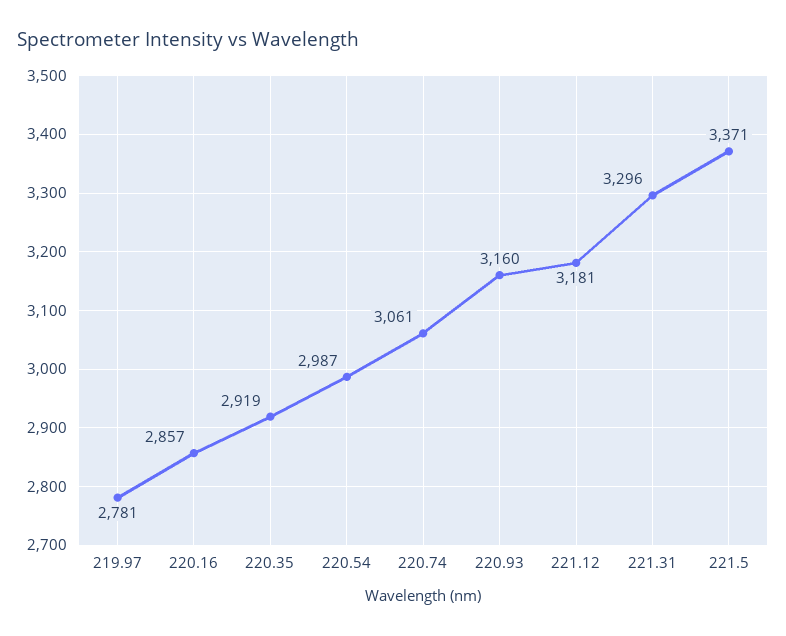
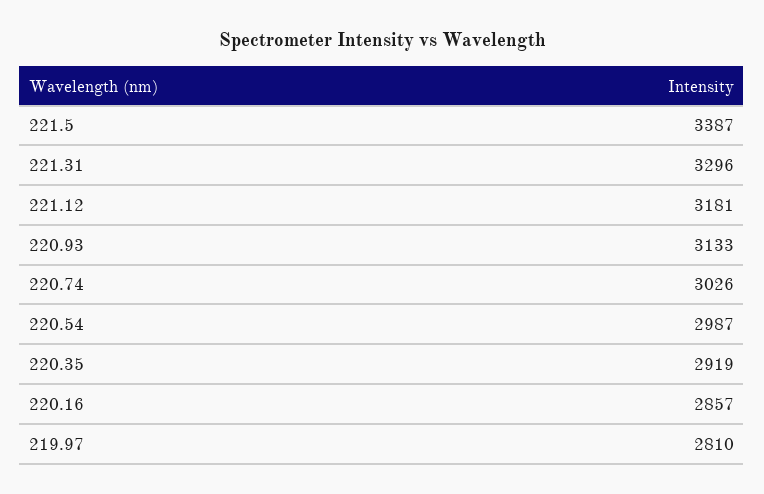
  {
-   "219.97": 2781,
+   "219.97": 2810,
    "220.16": 2857,
    "220.35": 2919,
    "220.54": 2987,
-   "220.74": 3061,
+   "220.74": 3026,
-   "220.93": 3160,
+   "220.93": 3133,
    "221.12": 3181,
    "221.31": 3296,
-   "221.5": 3371
+   "221.5": 3387
  }

